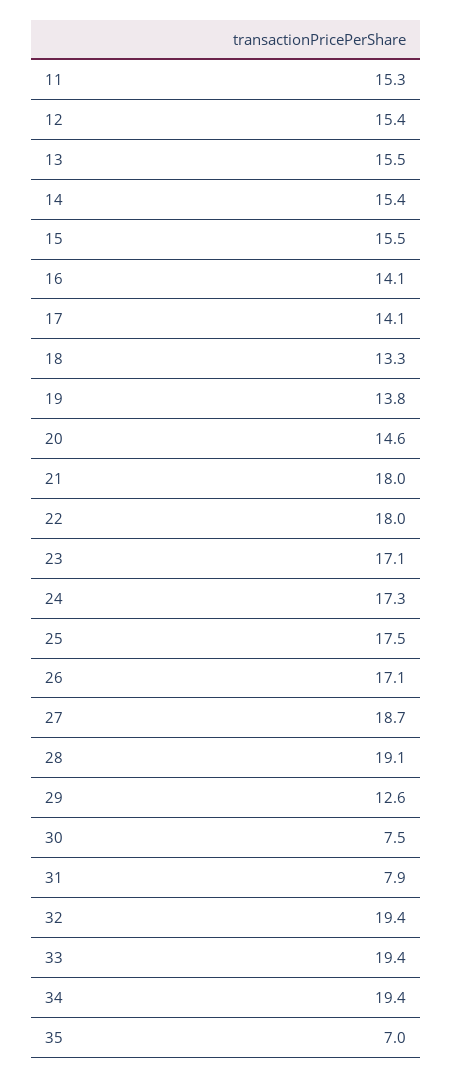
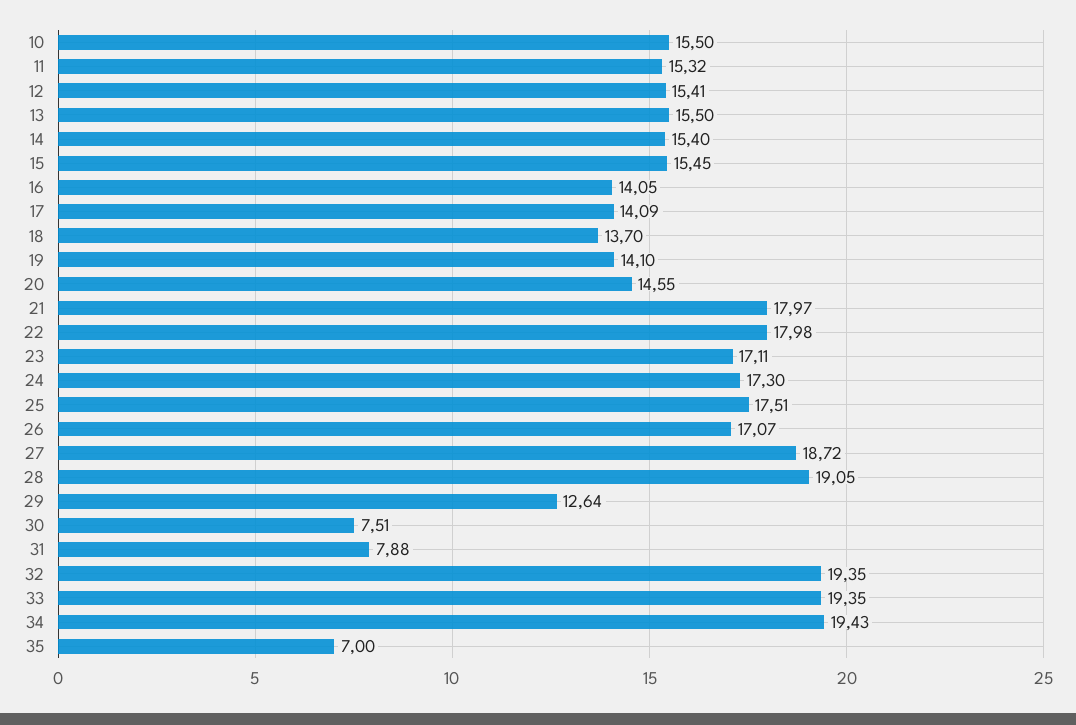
  {
    "11": 15.32,
    "12": 15.41,
    "13": 15.5,
    "14": 15.4,
    "15": 15.45,
    "16": 14.05,
    "17": 14.09,
-   "18": 13.3,
+   "18": 13.7,
-   "19": 13.8,
+   "19": 14.1,
    "20": 14.55,
    "21": 17.97,
    "22": 17.98,
    "23": 17.11,
    "24": 17.3,
    "25": 17.51,
    "26": 17.07,
    "27": 18.72,
    "28": 19.05,
    "29": 12.64,
    "30": 7.51,
    "31": 7.88,
    "32": 19.35,
    "33": 19.35,
    "34": 19.43,
-   "35": 7
+   "35": 7,
+   "10": 15.5
  }

